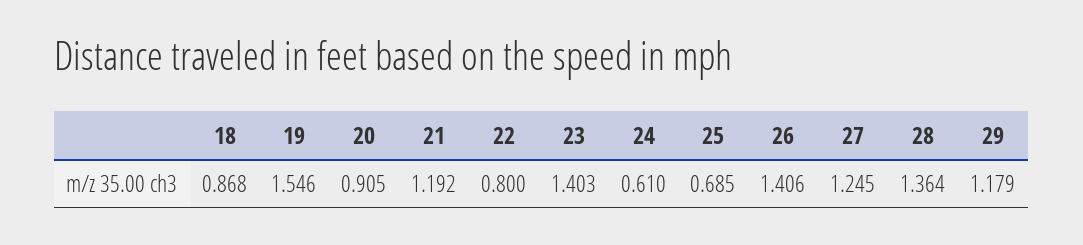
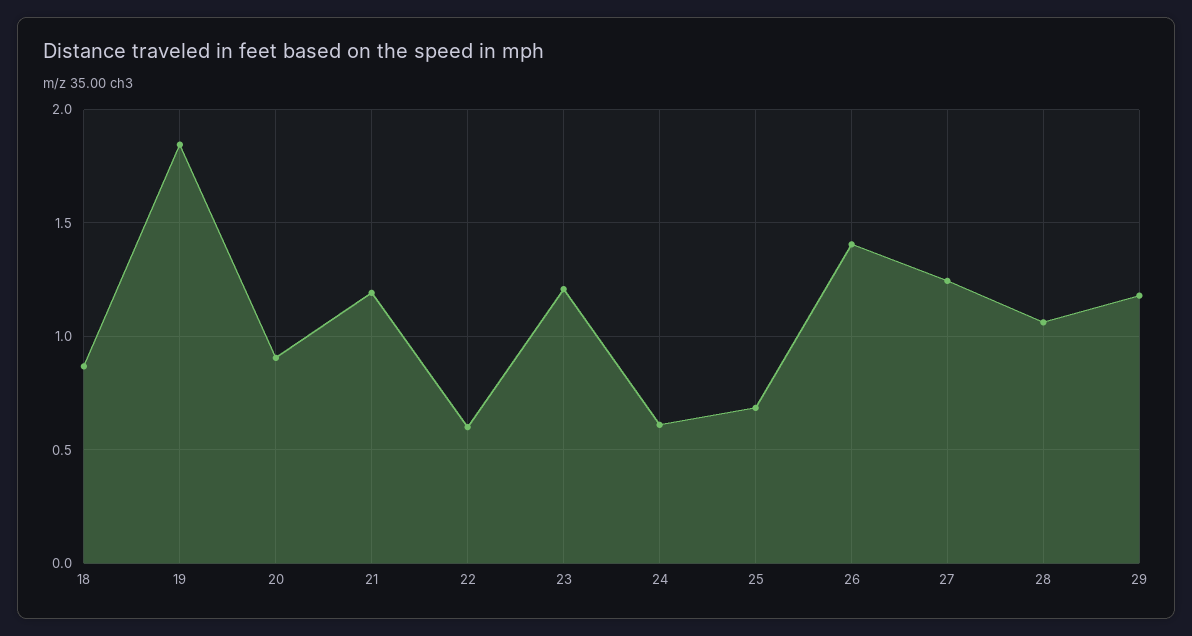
  {
    "18": 0.868,
-   "19": 1.546,
+   "19": 1.85,
    "20": 0.905,
    "21": 1.192,
-   "22": 0.8,
+   "22": 0.6,
-   "23": 1.403,
+   "23": 1.2,
    "24": 0.61,
    "25": 0.685,
    "26": 1.406,
    "27": 1.245,
-   "28": 1.364,
+   "28": 1.05,
    "29": 1.179
  }

